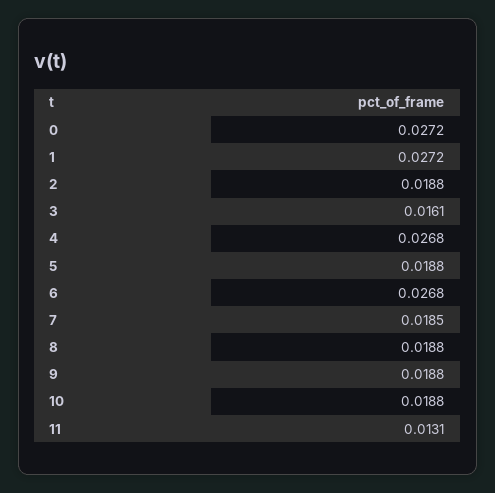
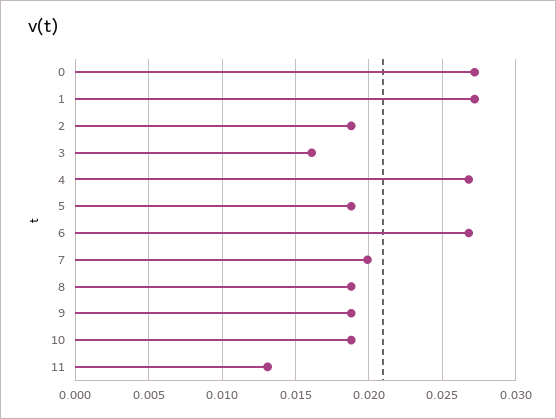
  {
    "0": 0.0272,
    "1": 0.0272,
    "2": 0.0188,
    "3": 0.0161,
    "4": 0.0268,
    "5": 0.0188,
    "6": 0.0268,
-   "7": 0.0185,
+   "7": 0.02,
    "8": 0.0188,
    "9": 0.0188,
    "10": 0.0188,
    "11": 0.0131
  }

